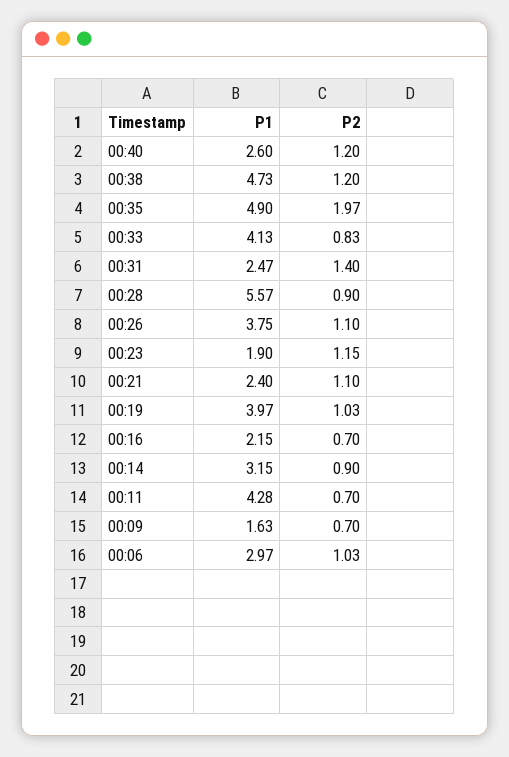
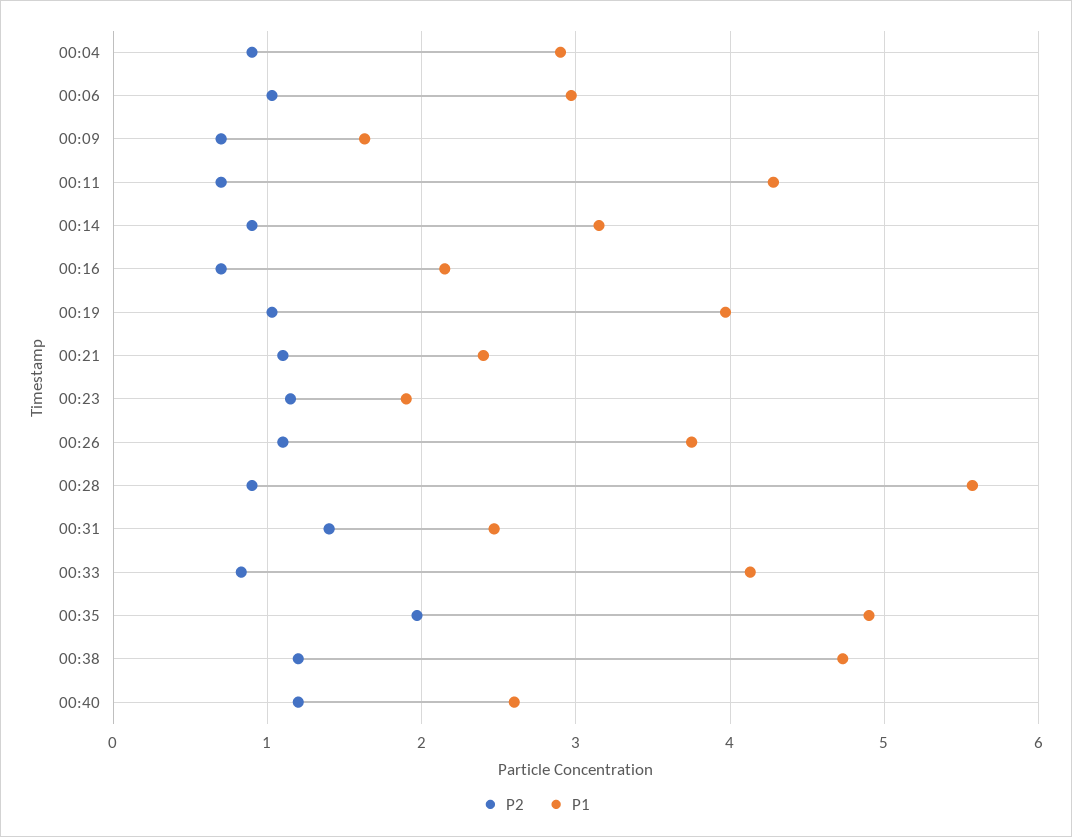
  {
    "P1": {
      "00:40": 2.6,
      "00:38": 4.73,
      "00:35": 4.9,
      "00:33": 4.13,
      "00:31": 2.47,
      "00:28": 5.57,
      "00:26": 3.75,
      "00:23": 1.9,
      "00:21": 2.4,
      "00:19": 3.97,
      "00:16": 2.15,
      "00:14": 3.15,
      "00:11": 4.28,
      "00:09": 1.63,
-     "00:06": 2.97
+     "00:06": 2.97,
+     "00:04": 2.9
    },
    "P2": {
      "00:40": 1.2,
      "00:38": 1.2,
      "00:35": 1.97,
      "00:33": 0.83,
      "00:31": 1.4,
      "00:28": 0.9,
      "00:26": 1.1,
      "00:23": 1.15,
      "00:21": 1.1,
      "00:19": 1.03,
      "00:16": 0.7,
      "00:14": 0.9,
      "00:11": 0.7,
      "00:09": 0.7,
-     "00:06": 1.03
+     "00:06": 1.03,
+     "00:04": 0.9
    }
  }

